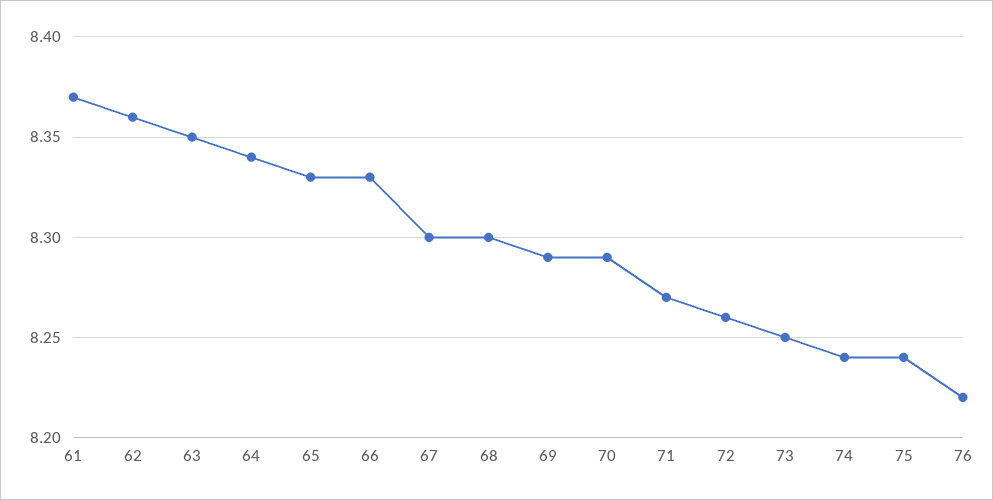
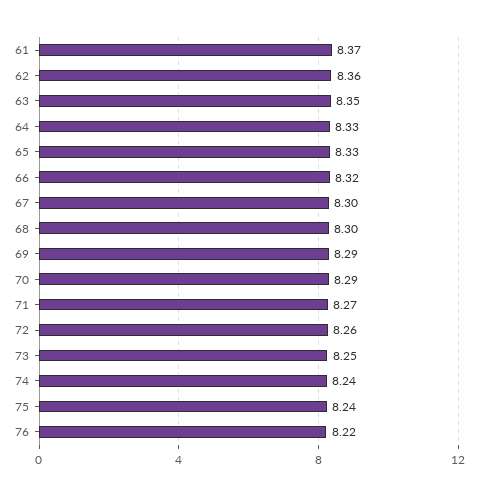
  {
    "61": 8.37,
    "62": 8.36,
    "63": 8.35,
-   "64": 8.34,
+   "64": 8.33,
    "65": 8.33,
-   "66": 8.33,
+   "66": 8.32,
    "67": 8.3,
    "68": 8.3,
    "69": 8.29,
    "70": 8.29,
    "71": 8.27,
    "72": 8.26,
    "73": 8.25,
    "74": 8.24,
    "75": 8.24,
    "76": 8.22
  }

